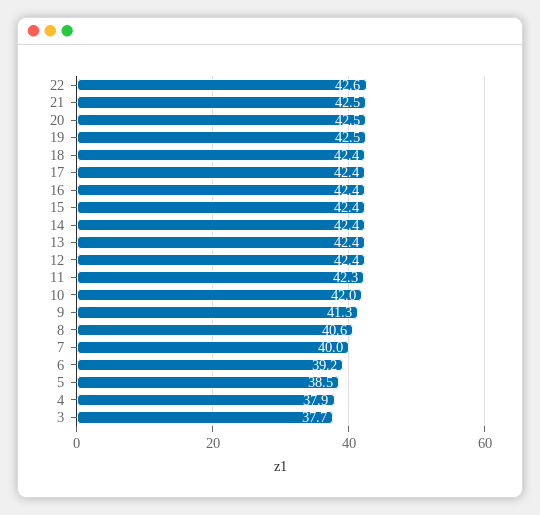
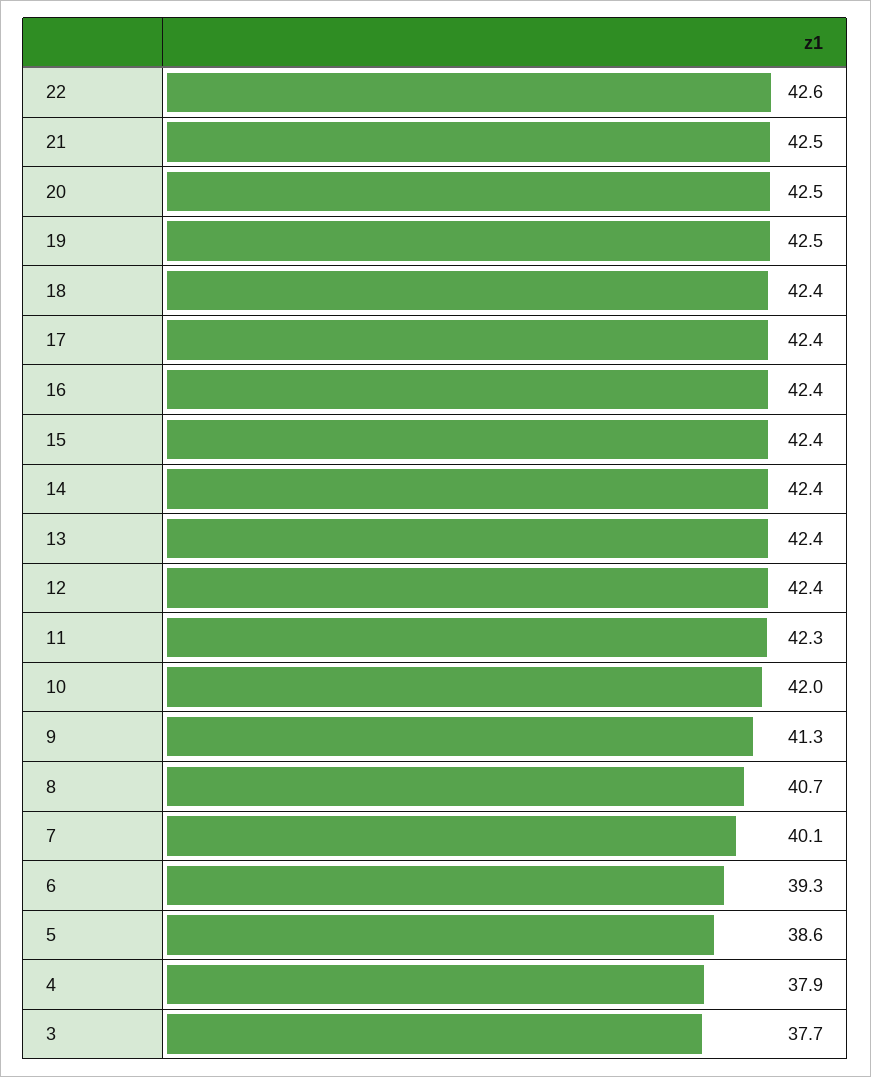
  {
    "22": 42.6,
    "21": 42.5,
    "20": 42.5,
    "19": 42.5,
    "18": 42.4,
    "17": 42.4,
    "16": 42.4,
    "15": 42.4,
    "14": 42.4,
    "13": 42.4,
    "12": 42.4,
    "11": 42.3,
    "10": 42,
    "9": 41.3,
-   "8": 40.6,
+   "8": 40.7,
-   "7": 40,
+   "7": 40.1,
-   "6": 39.2,
+   "6": 39.3,
-   "5": 38.5,
+   "5": 38.6,
    "4": 37.9,
    "3": 37.7
  }

